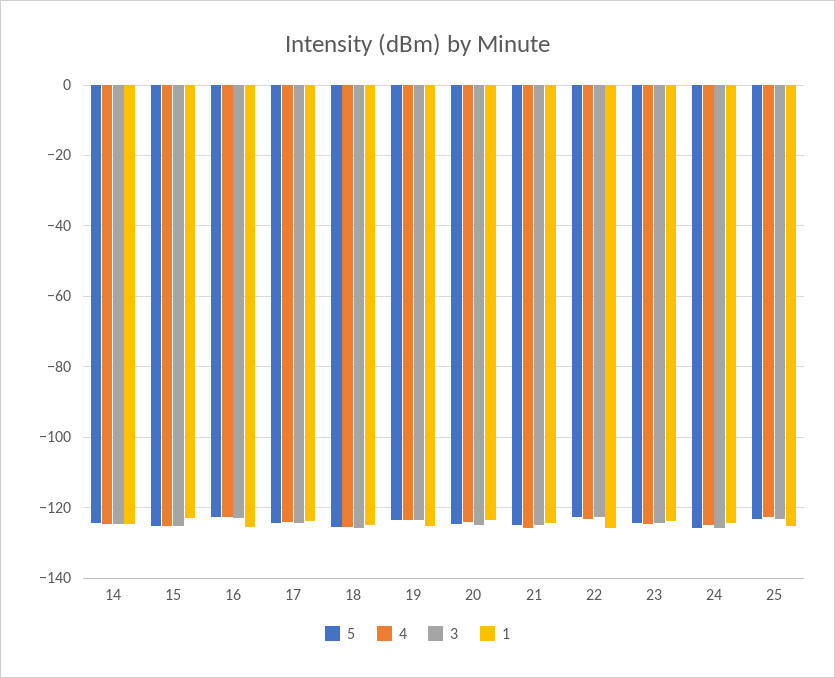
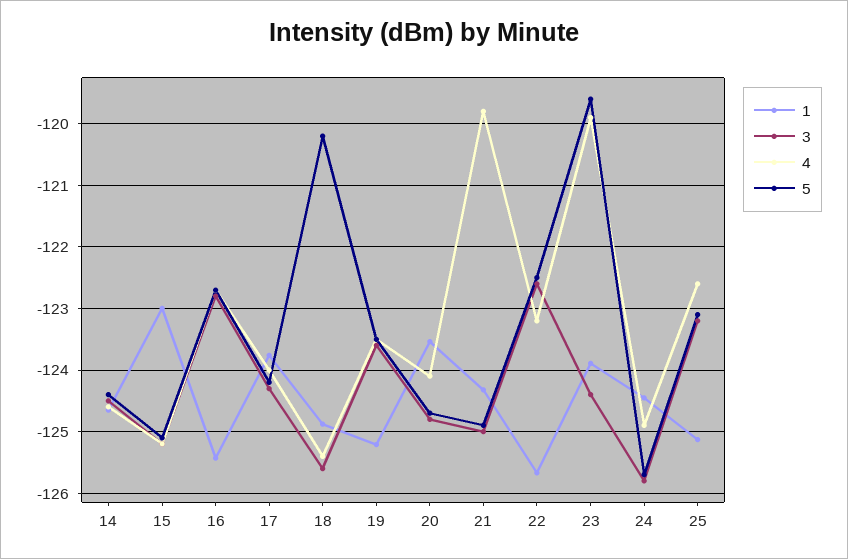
  {
    "5": {
      "14": -124.4,
      "15": -125.1,
      "16": -122.7,
      "17": -124.2,
-     "18": -126,
+     "18": -120.2,
      "19": -123.5,
      "20": -124.7,
      "21": -124.9,
      "22": -122.5,
-     "23": -124,
+     "23": -119.6,
      "24": -125.7,
      "25": -123.1
    },
    "4": {
      "14": -124.6,
      "15": -125.2,
      "16": -122.7,
      "17": -124,
      "18": -125.4,
      "19": -123.5,
      "20": -124.1,
-     "21": -126,
+     "21": -119.8,
      "22": -123.2,
-     "23": -124,
+     "23": -119.9,
      "24": -124.9,
      "25": -122.6
    },
    "3": {
      "14": -124.5,
      "15": -125.2,
      "16": -122.8,
      "17": -124.3,
      "18": -125.6,
      "19": -123.6,
      "20": -124.8,
      "21": -125,
      "22": -122.6,
      "23": -124.4,
      "24": -125.8,
      "25": -123.2
    },
    "1": {
      "14": -124.7,
      "15": -123,
      "16": -125.4,
      "17": -123.8,
      "18": -124.9,
      "19": -125.2,
      "20": -123.5,
      "21": -124.3,
      "22": -125.7,
      "23": -123.9,
      "24": -124.5,
      "25": -125.1
    }
  }

